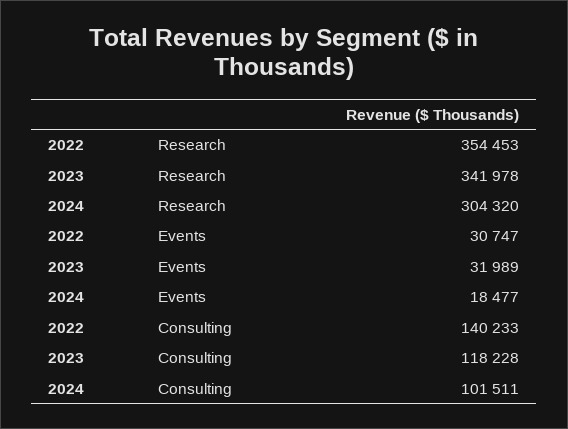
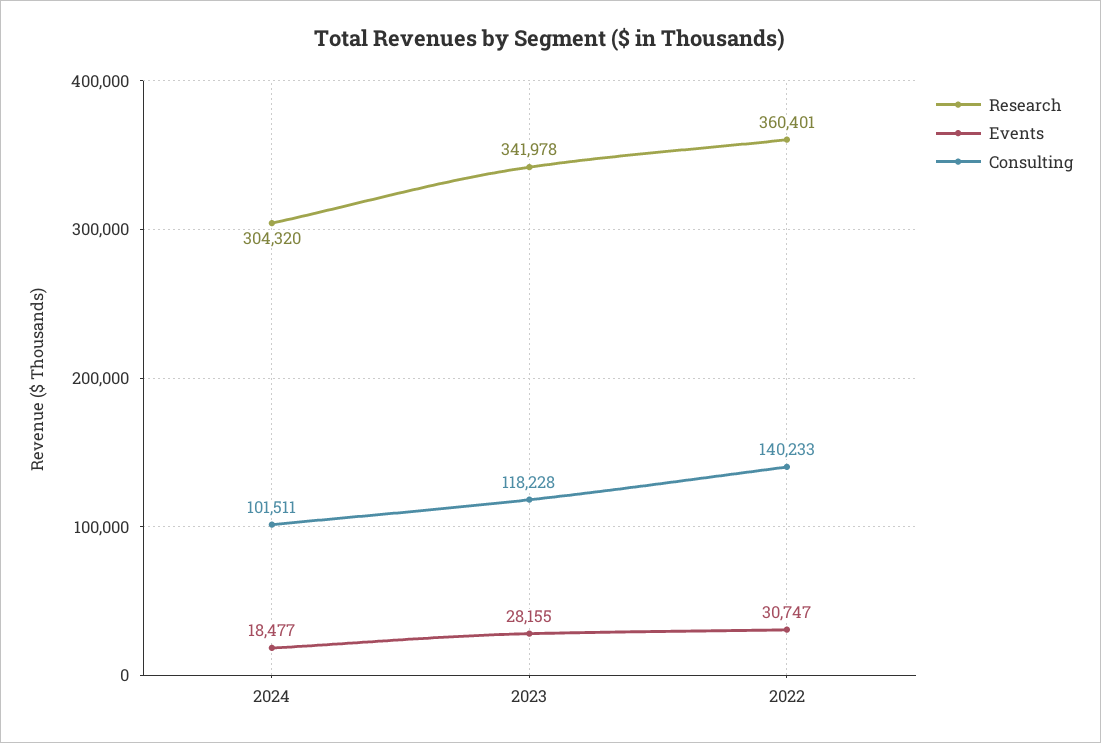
  {
    "Research": {
-     "2022": 354453,
+     "2022": 360401,
      "2023": 341978,
      "2024": 304320
    },
    "Events": {
      "2022": 30747,
-     "2023": 31989,
+     "2023": 28155,
      "2024": 18477
    },
    "Consulting": {
      "2022": 140233,
      "2023": 118228,
      "2024": 101511
    }
  }

